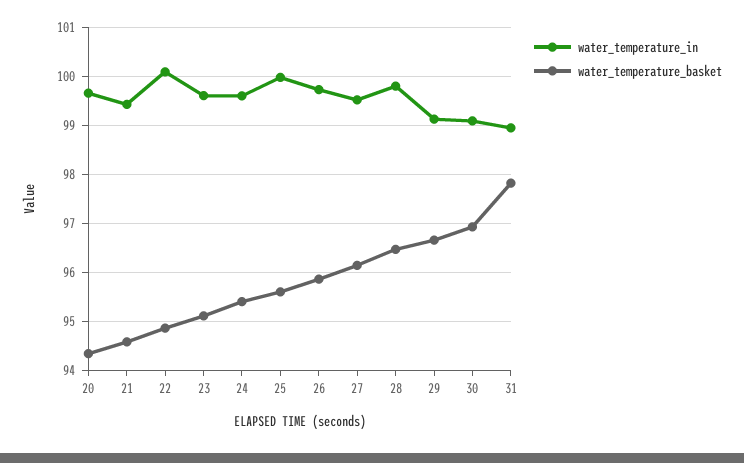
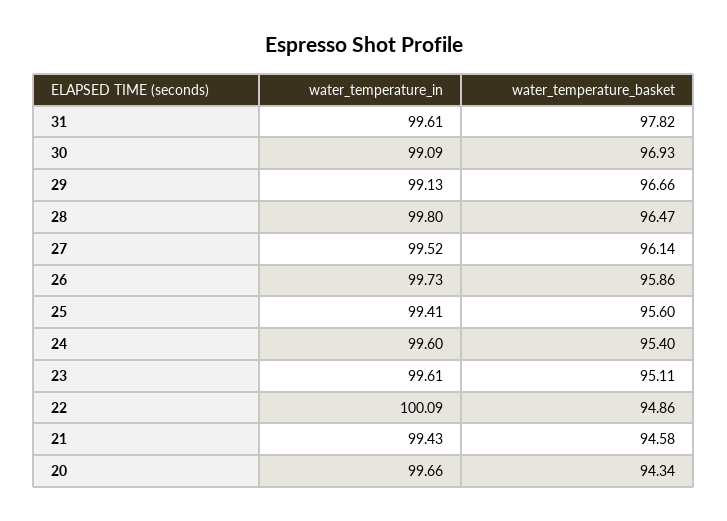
  {
    "water_temperature_in": {
      "20": 99.66,
      "21": 99.43,
      "22": 100.09,
      "23": 99.61,
      "24": 99.6,
-     "25": 100,
+     "25": 99.41,
      "26": 99.73,
      "27": 99.52,
      "28": 99.8,
      "29": 99.13,
      "30": 99.09,
-     "31": 99
+     "31": 99.61
    },
    "water_temperature_basket": {
      "20": 94.34,
      "21": 94.58,
      "22": 94.86,
      "23": 95.11,
      "24": 95.4,
      "25": 95.6,
      "26": 95.86,
      "27": 96.14,
      "28": 96.47,
      "29": 96.66,
      "30": 96.93,
      "31": 97.82
    }
  }

